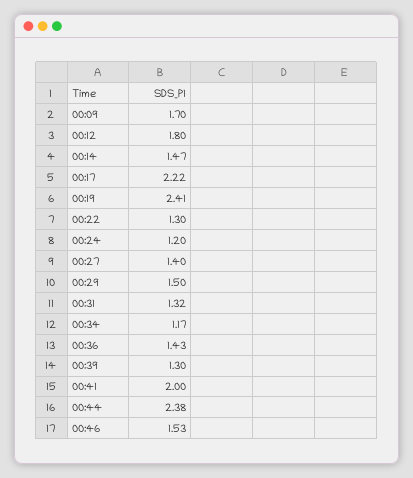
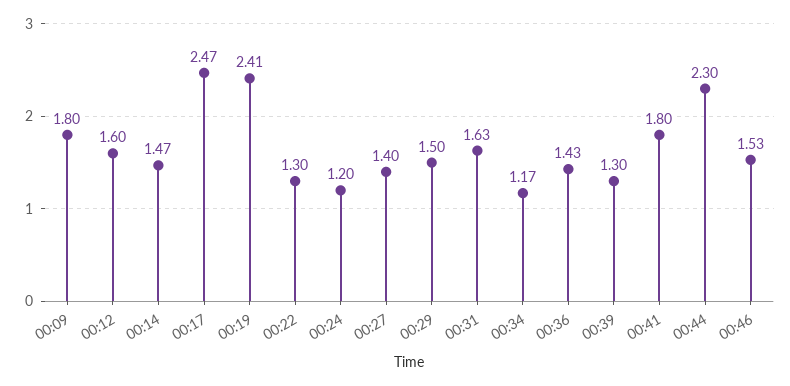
  {
-   "00:09": 1.7,
+   "00:09": 1.8,
-   "00:12": 1.8,
+   "00:12": 1.6,
    "00:14": 1.47,
-   "00:17": 2.22,
+   "00:17": 2.47,
    "00:19": 2.41,
    "00:22": 1.3,
    "00:24": 1.2,
    "00:27": 1.4,
    "00:29": 1.5,
-   "00:31": 1.32,
+   "00:31": 1.63,
    "00:34": 1.17,
    "00:36": 1.43,
    "00:39": 1.3,
-   "00:41": 2,
+   "00:41": 1.8,
-   "00:44": 2.38,
+   "00:44": 2.3,
    "00:46": 1.53
  }

